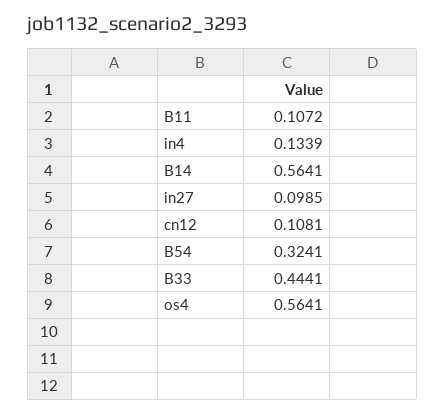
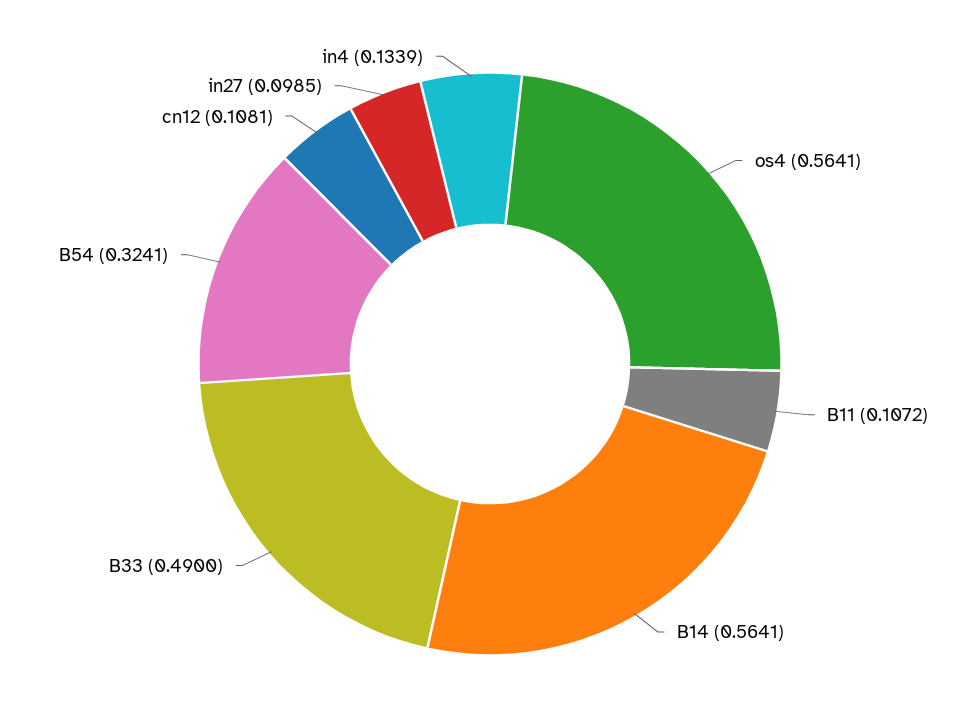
  {
    "B11": 0.1072,
    "in4": 0.1339,
    "B14": 0.5641,
    "in27": 0.0985,
    "cn12": 0.1081,
    "B54": 0.3241,
-   "B33": 0.4441,
+   "B33": 0.49,
    "os4": 0.5641
  }

